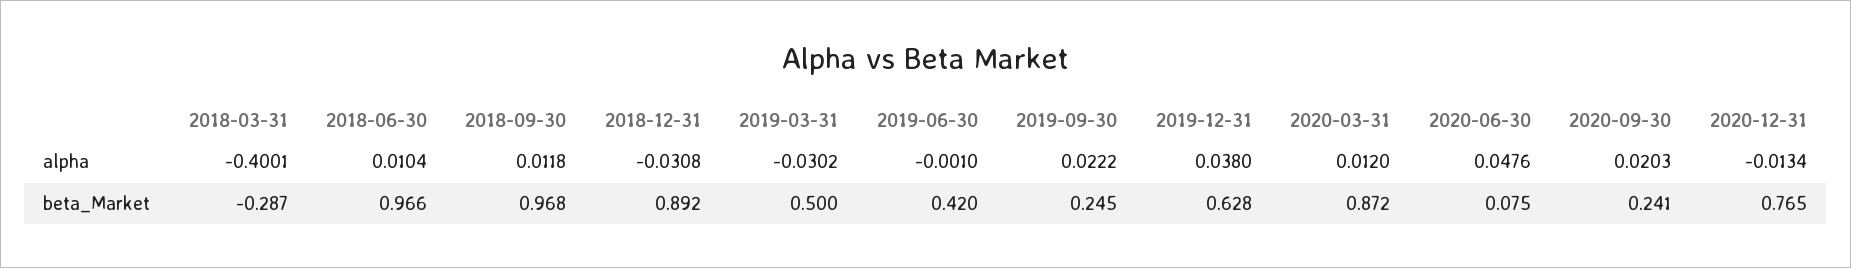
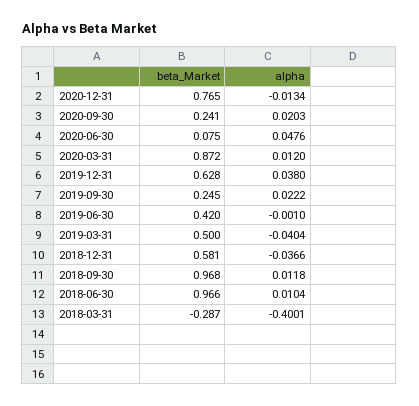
  {
    "2018-03-31": {
      "alpha": -0.4001,
      "beta_Market": -0.287
    },
    "2018-06-30": {
      "alpha": 0.0104,
      "beta_Market": 0.966
    },
    "2018-09-30": {
      "alpha": 0.0118,
      "beta_Market": 0.968
    },
    "2018-12-31": {
-     "alpha": -0.0308,
+     "alpha": -0.0366,
-     "beta_Market": 0.892
+     "beta_Market": 0.581
    },
    "2019-03-31": {
-     "alpha": -0.0302,
+     "alpha": -0.0404,
      "beta_Market": 0.5
    },
    "2019-06-30": {
      "alpha": -0.001,
      "beta_Market": 0.42
    },
    "2019-09-30": {
      "alpha": 0.0222,
      "beta_Market": 0.245
    },
    "2019-12-31": {
      "alpha": 0.038,
      "beta_Market": 0.628
    },
    "2020-03-31": {
      "alpha": 0.012,
      "beta_Market": 0.872
    },
    "2020-06-30": {
      "alpha": 0.0476,
      "beta_Market": 0.075
    },
    "2020-09-30": {
      "alpha": 0.0203,
      "beta_Market": 0.241
    },
    "2020-12-31": {
      "alpha": -0.0134,
      "beta_Market": 0.765
    }
  }

